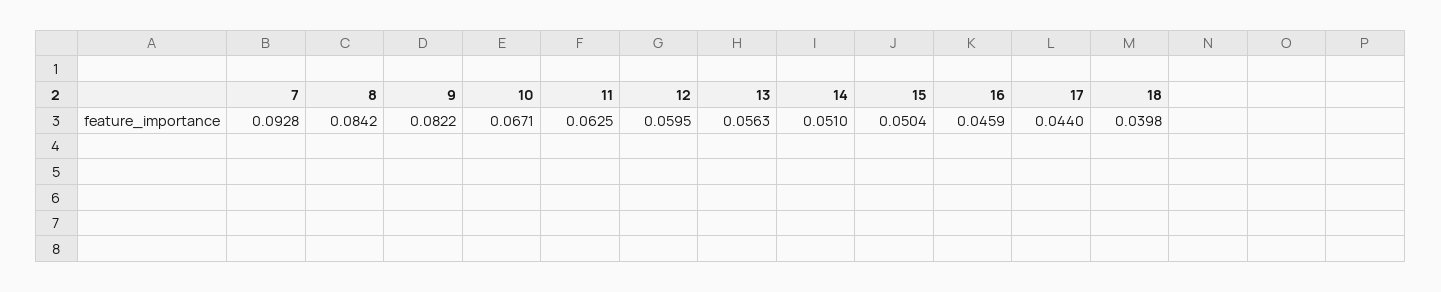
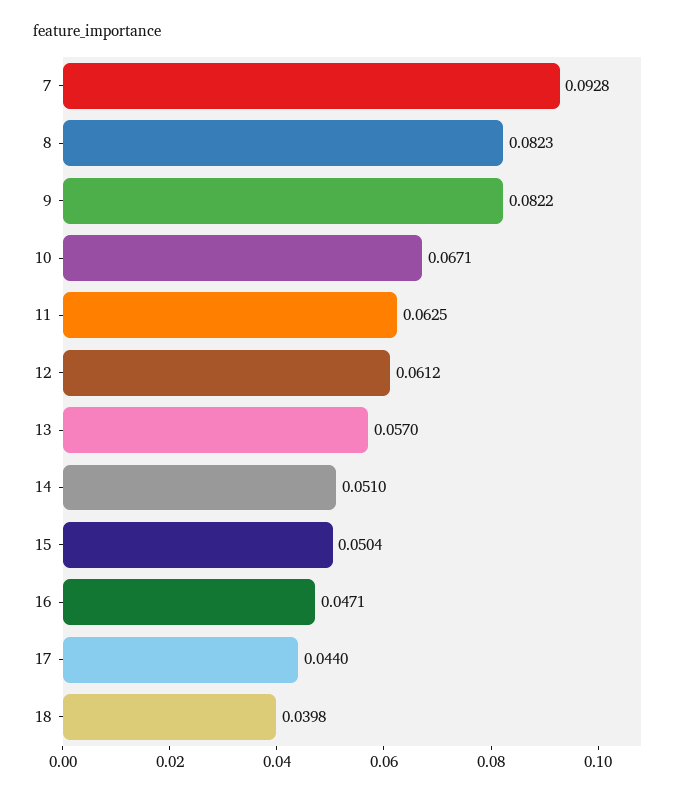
  {
    "7": 0.0928,
-   "8": 0.0842,
+   "8": 0.0823,
    "9": 0.0822,
    "10": 0.0671,
    "11": 0.0625,
-   "12": 0.0595,
+   "12": 0.0612,
-   "13": 0.0563,
+   "13": 0.057,
    "14": 0.051,
    "15": 0.0504,
-   "16": 0.0459,
+   "16": 0.0471,
    "17": 0.044,
    "18": 0.0398
  }

